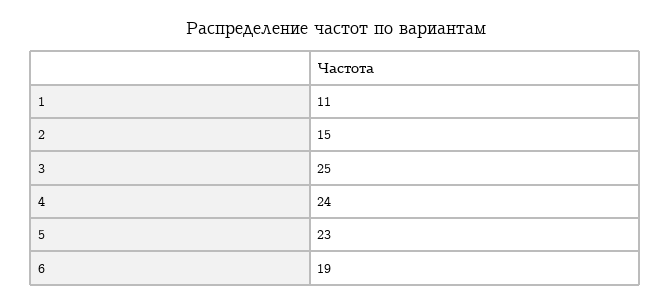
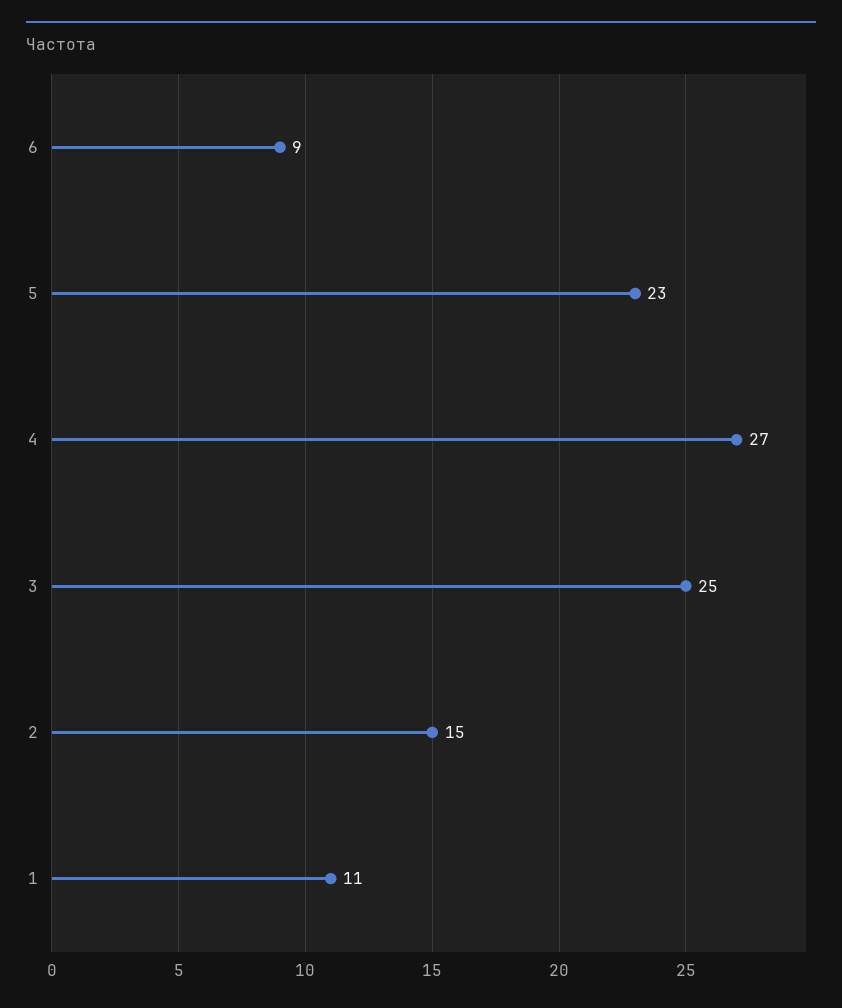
  {
    "1": 11,
    "2": 15,
    "3": 25,
-   "4": 24,
+   "4": 27,
    "5": 23,
-   "6": 19
+   "6": 9
  }

